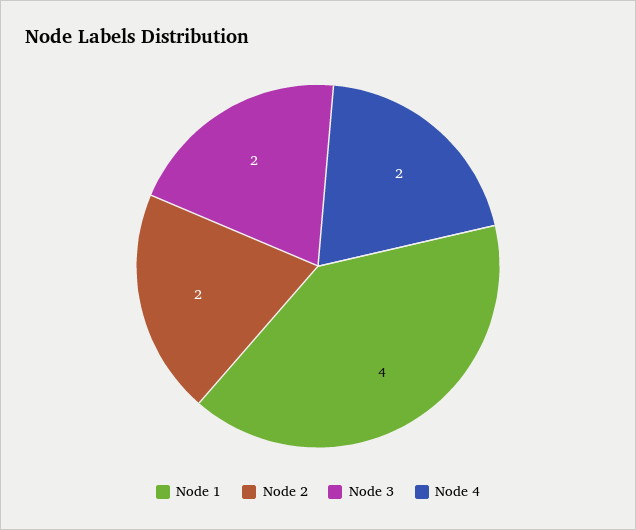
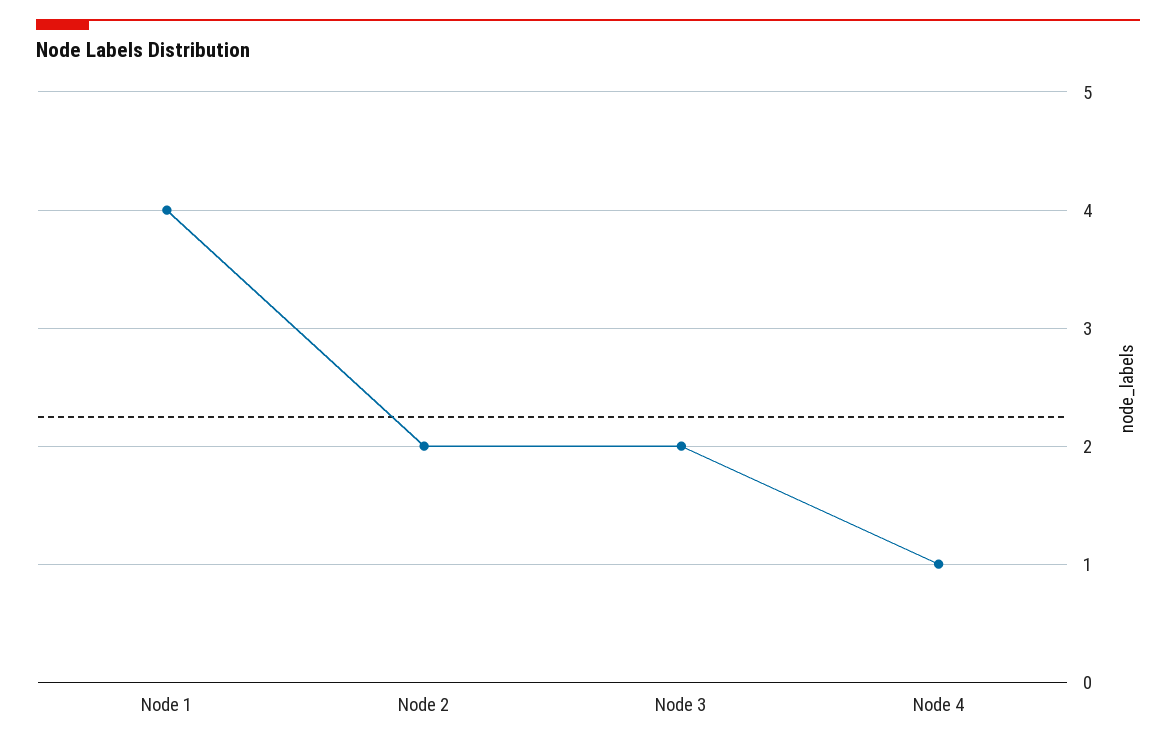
  {
    "Node 1": 4,
    "Node 2": 2,
    "Node 3": 2,
-   "Node 4": 2
+   "Node 4": 1
  }

